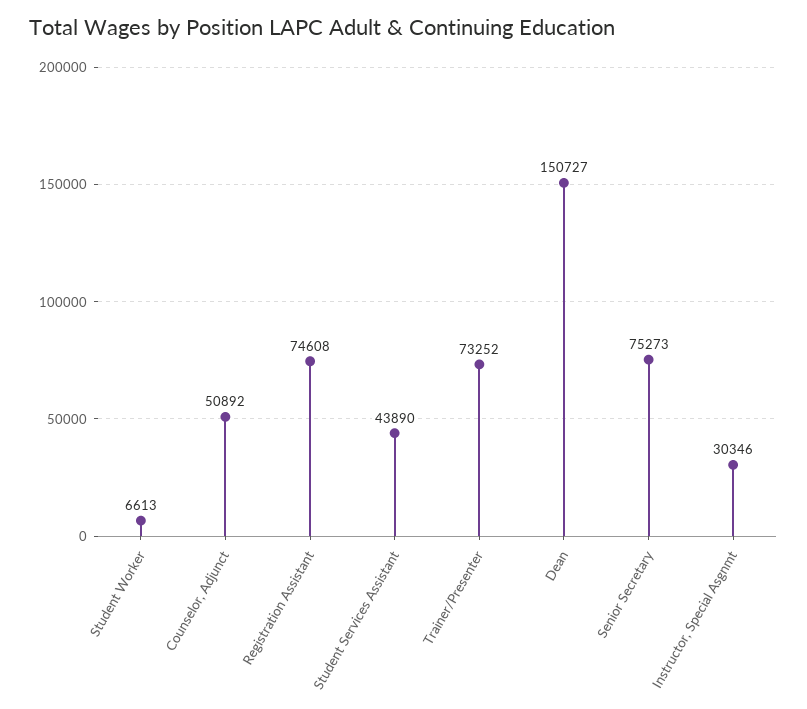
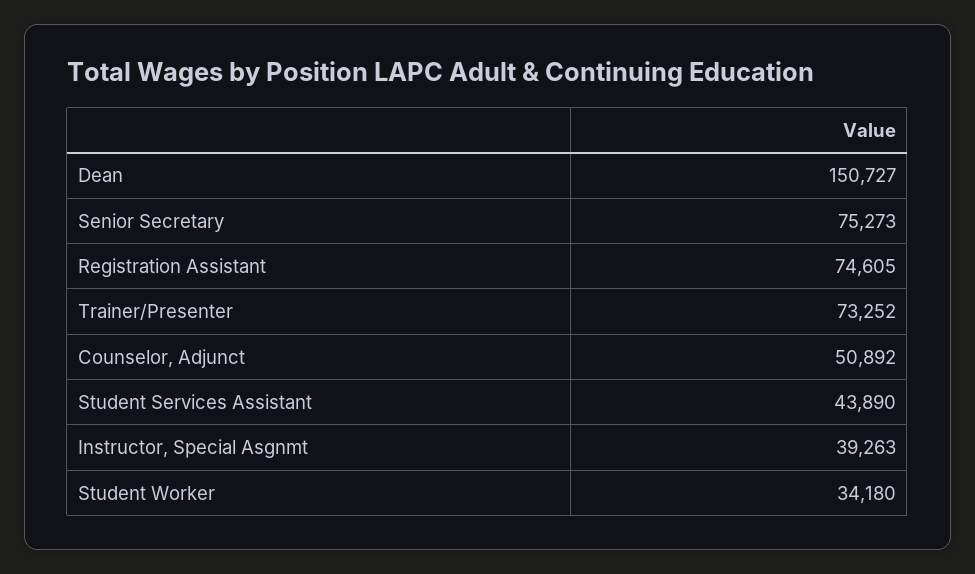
  {
-   "Student Worker": 6613,
+   "Student Worker": 34180,
    "Counselor, Adjunct": 50892,
-   "Registration Assistant": 74608,
+   "Registration Assistant": 74605,
    "Student Services Assistant": 43890,
    "Trainer/Presenter": 73252,
    "Dean": 150727,
    "Senior Secretary": 75273,
-   "Instructor, Special Asgnmt": 30346
+   "Instructor, Special Asgnmt": 39263
  }

